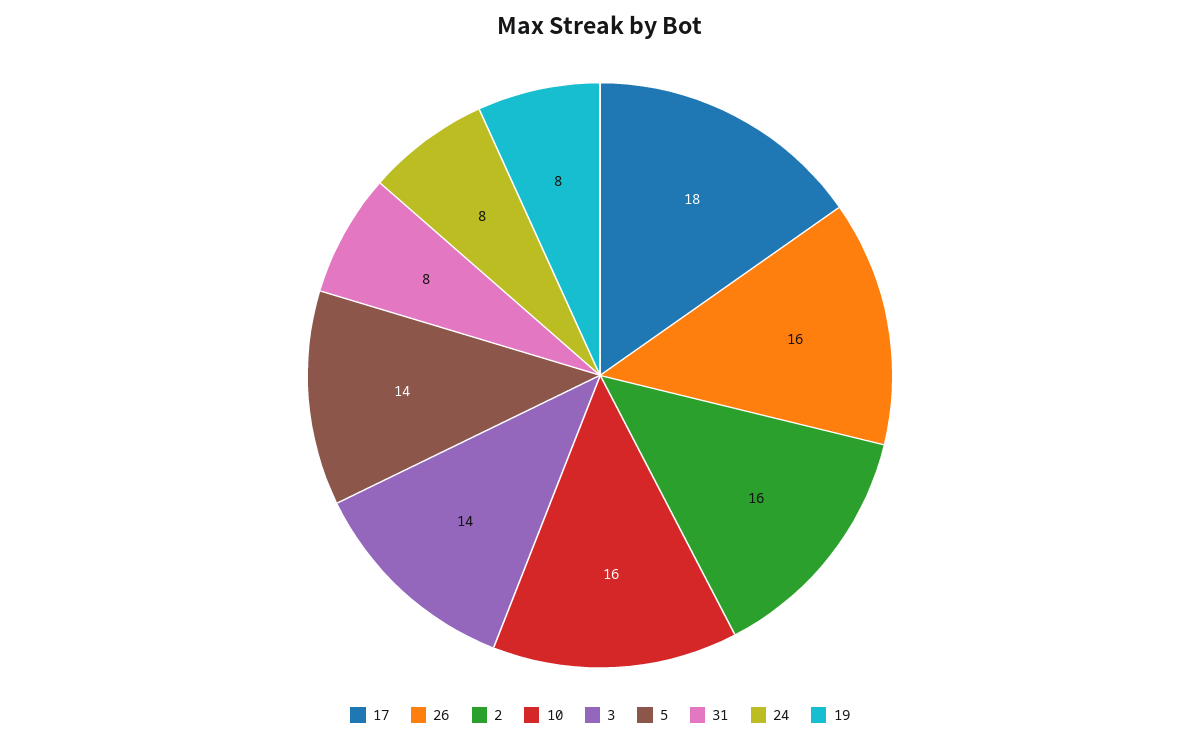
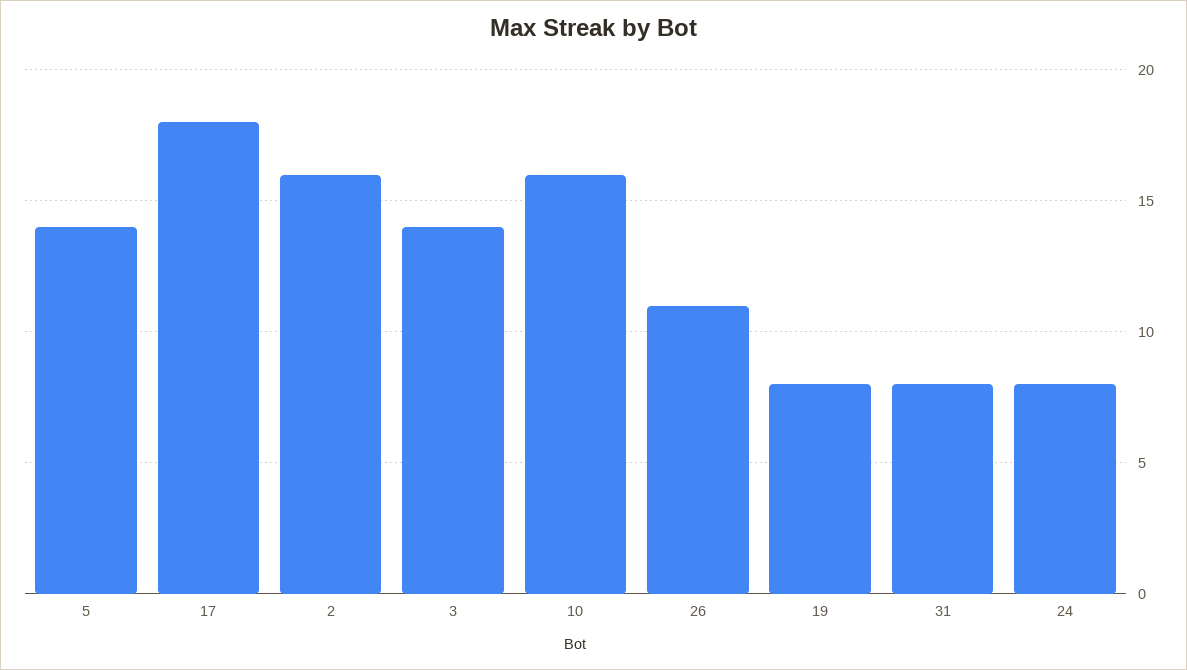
  {
    "17": 18,
-   "26": 16,
+   "26": 11,
    "2": 16,
    "10": 16,
    "3": 14,
    "5": 14,
    "31": 8,
    "24": 8,
    "19": 8
  }

